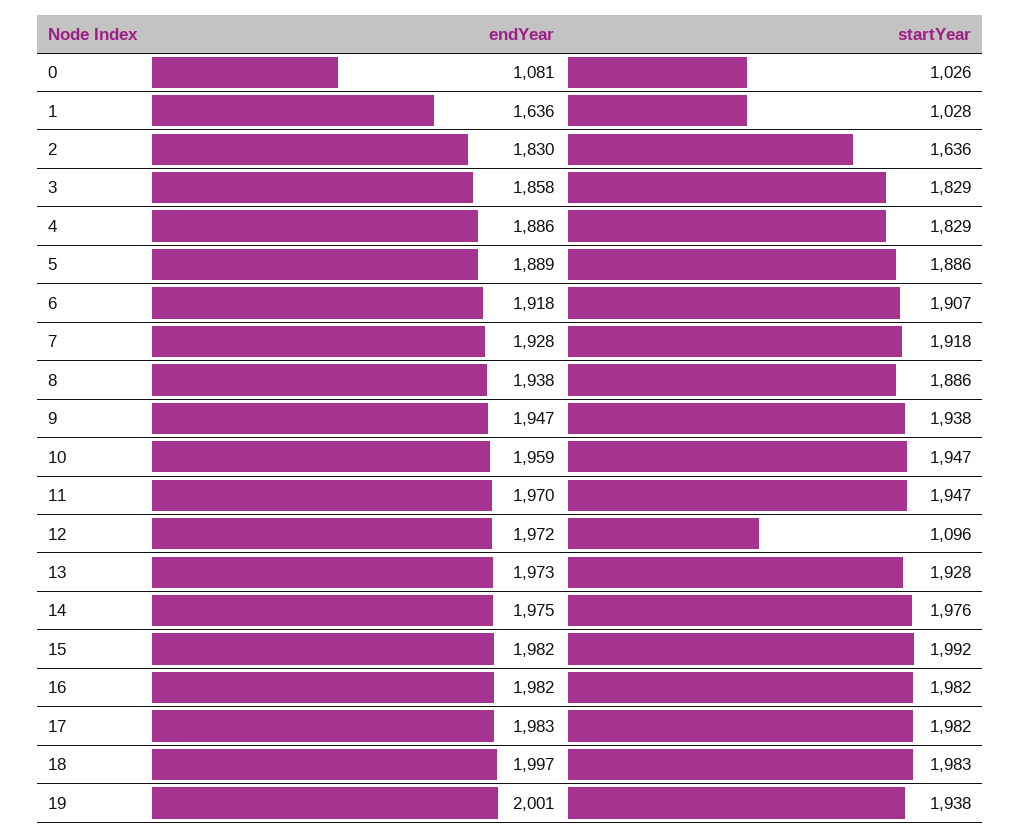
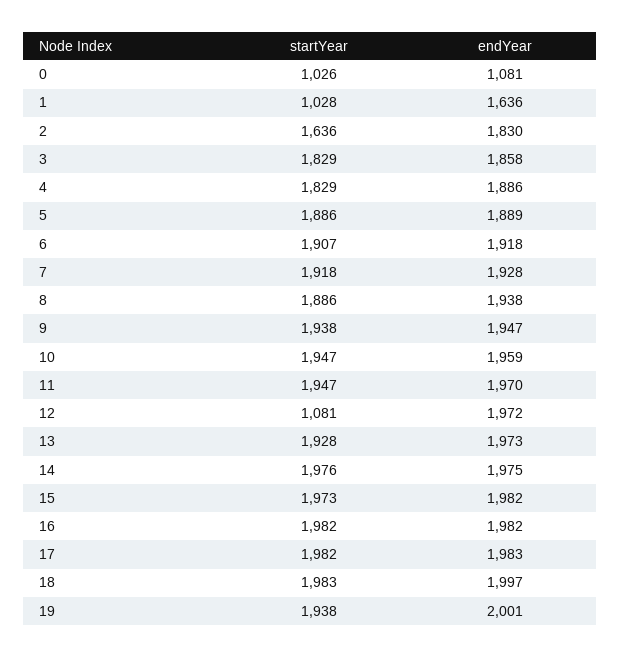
  {
    "endYear": {
      "0": 1081,
      "1": 1636,
      "2": 1830,
      "3": 1858,
      "4": 1886,
      "5": 1889,
      "6": 1918,
      "7": 1928,
      "8": 1938,
      "9": 1947,
      "10": 1959,
      "11": 1970,
      "12": 1972,
      "13": 1973,
      "14": 1975,
      "15": 1982,
      "16": 1982,
      "17": 1983,
      "18": 1997,
      "19": 2001
    },
    "startYear": {
      "0": 1026,
      "1": 1028,
      "2": 1636,
      "3": 1829,
      "4": 1829,
      "5": 1886,
      "6": 1907,
      "7": 1918,
      "8": 1886,
      "9": 1938,
      "10": 1947,
      "11": 1947,
-     "12": 1096,
+     "12": 1081,
      "13": 1928,
      "14": 1976,
-     "15": 1992,
+     "15": 1973,
      "16": 1982,
      "17": 1982,
      "18": 1983,
      "19": 1938
    }
  }

